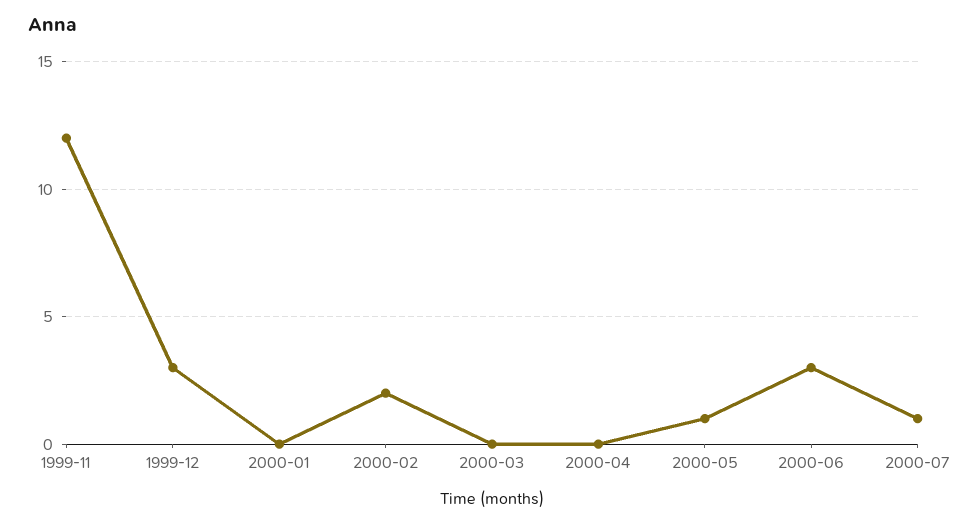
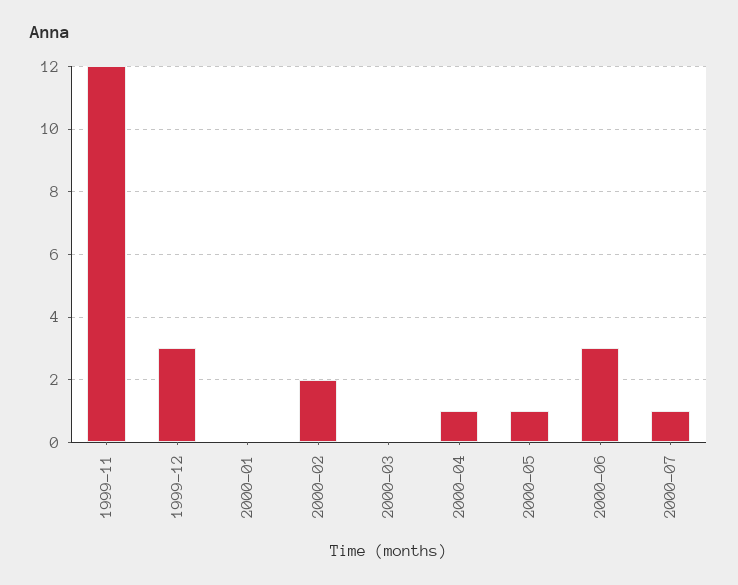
  {
    "1999-11": 12,
    "1999-12": 3,
    "2000-01": 0,
    "2000-02": 2,
    "2000-03": 0,
-   "2000-04": 0,
+   "2000-04": 1,
    "2000-05": 1,
    "2000-06": 3,
    "2000-07": 1
  }

